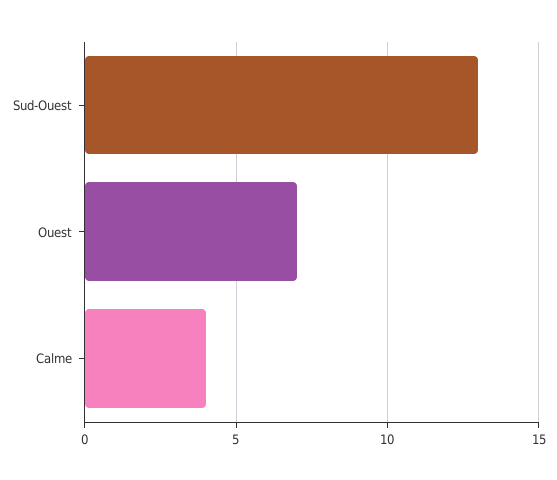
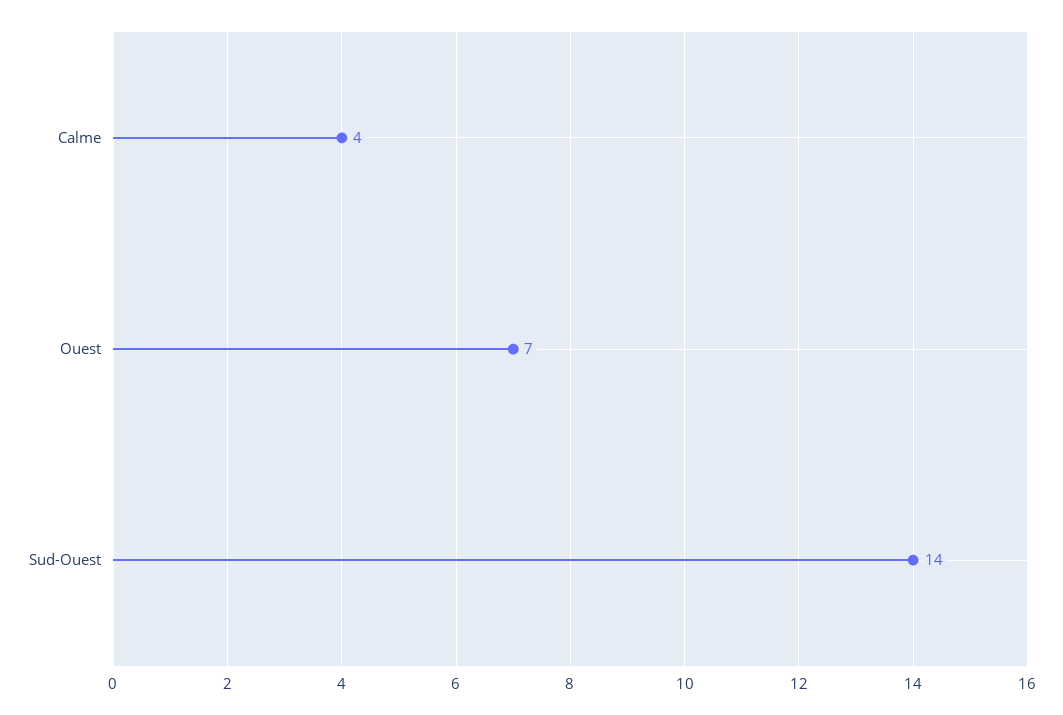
  {
-   "Sud-Ouest": 13,
+   "Sud-Ouest": 14,
    "Ouest": 7,
    "Calme": 4
  }

